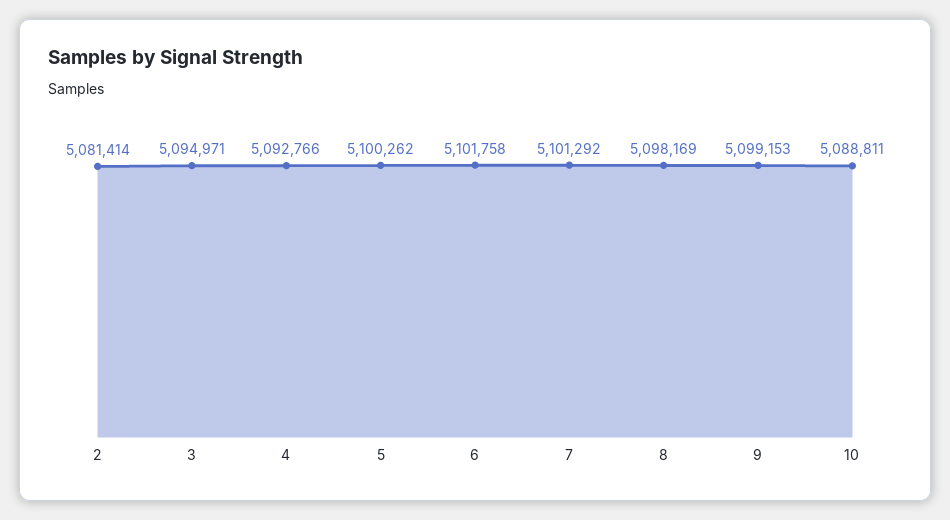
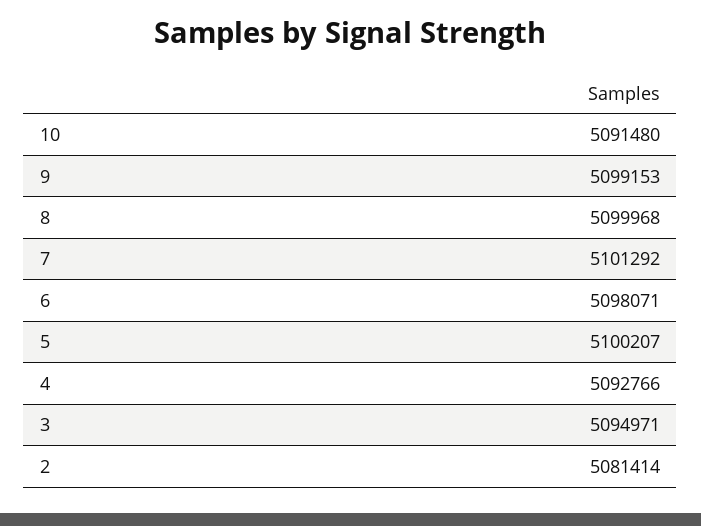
  {
    "2": 5081414,
    "3": 5094971,
    "4": 5092766,
-   "5": 5100262,
+   "5": 5100207,
-   "6": 5101758,
+   "6": 5098071,
    "7": 5101292,
-   "8": 5098169,
+   "8": 5099968,
    "9": 5099153,
-   "10": 5088811
+   "10": 5091480
  }

